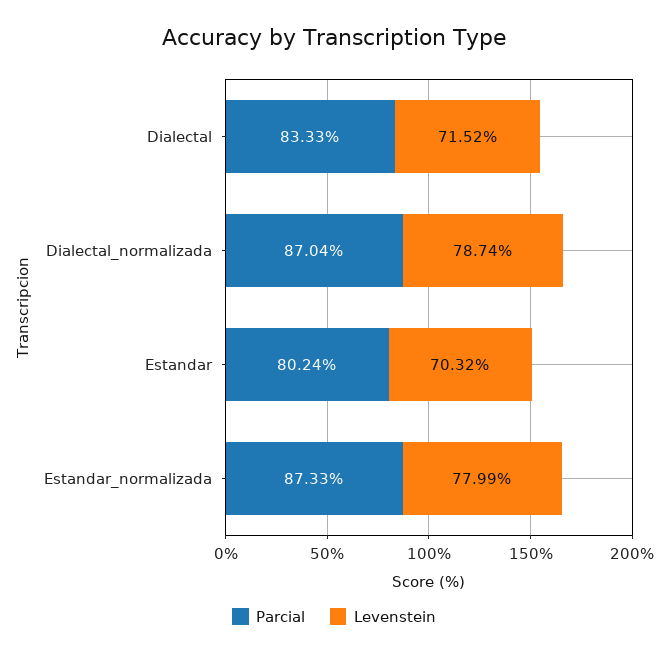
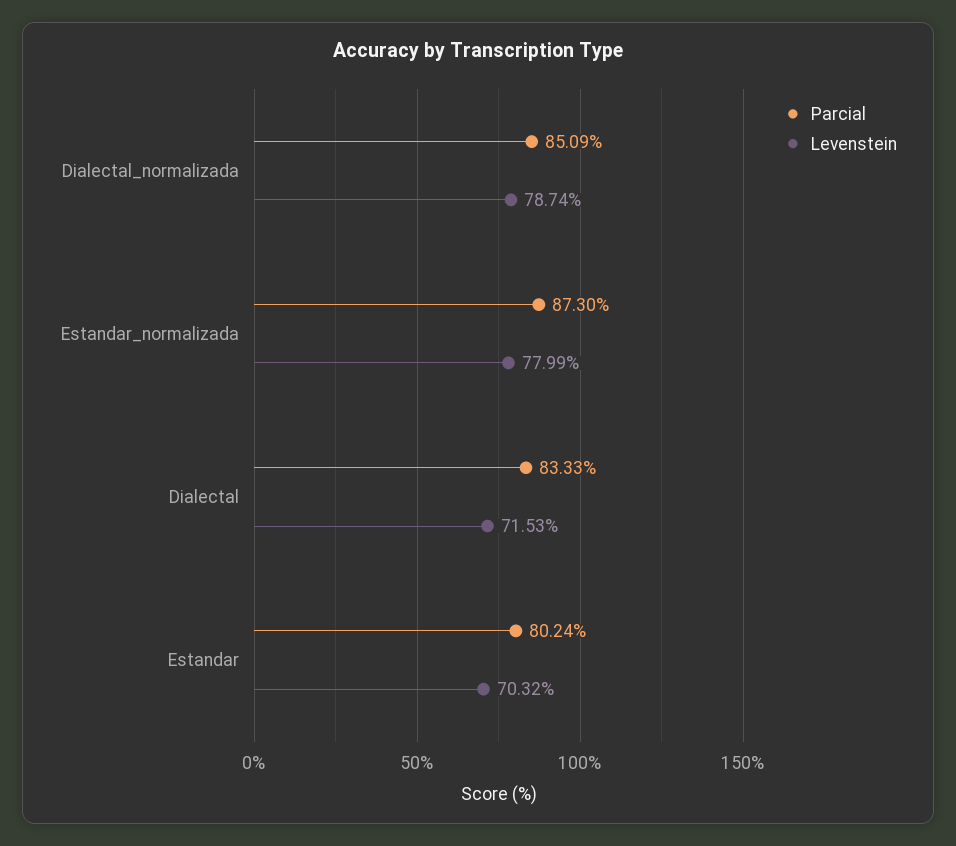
  {
    "Parcial": {
      "Dialectal": 83.33,
-     "Dialectal_normalizada": 87.04,
+     "Dialectal_normalizada": 85.09,
      "Estandar": 80.24,
-     "Estandar_normalizada": 87.33
+     "Estandar_normalizada": 87.3
    },
    "Levenstein": {
-     "Dialectal": 71.52,
+     "Dialectal": 71.53,
      "Dialectal_normalizada": 78.74,
      "Estandar": 70.32,
      "Estandar_normalizada": 77.99
    }
  }

